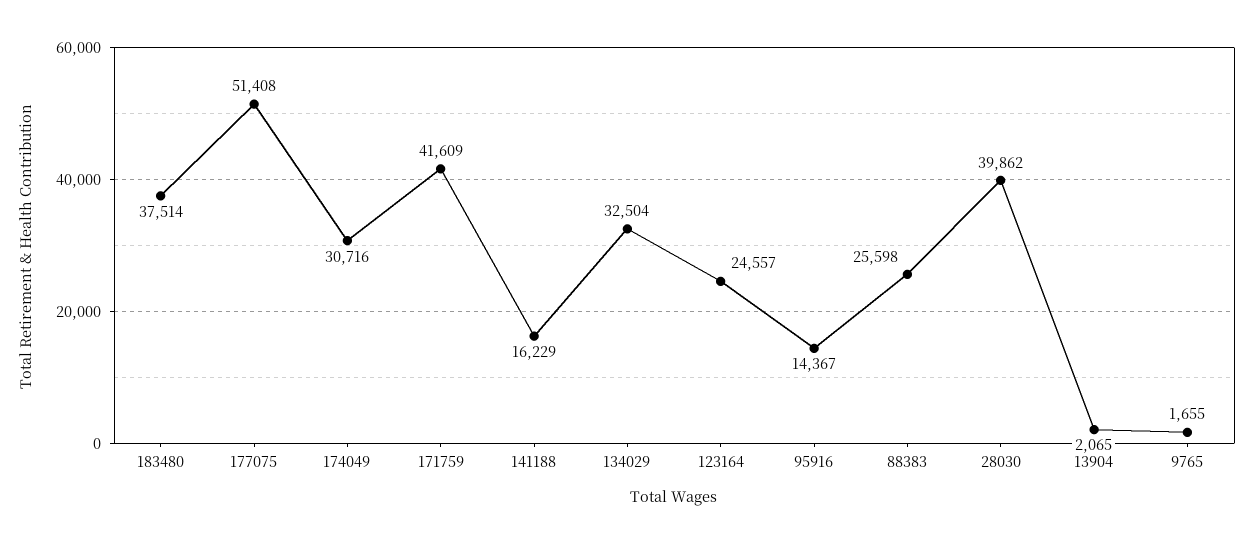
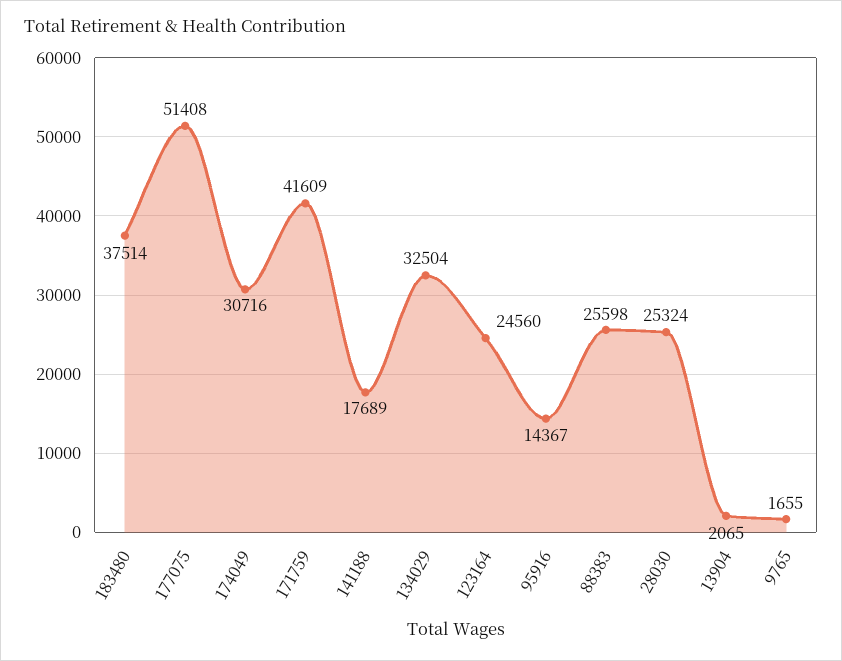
  {
    "183480": 37514,
    "177075": 51408,
    "174049": 30716,
    "171759": 41609,
-   "141188": 16229,
+   "141188": 17689,
    "134029": 32504,
-   "123164": 24557,
+   "123164": 24560,
    "95916": 14367,
    "88383": 25598,
-   "28030": 39862,
+   "28030": 25324,
    "13904": 2065,
    "9765": 1655
  }

